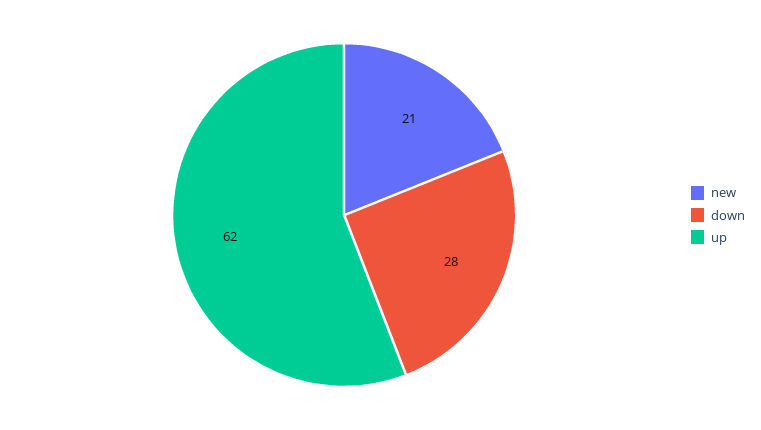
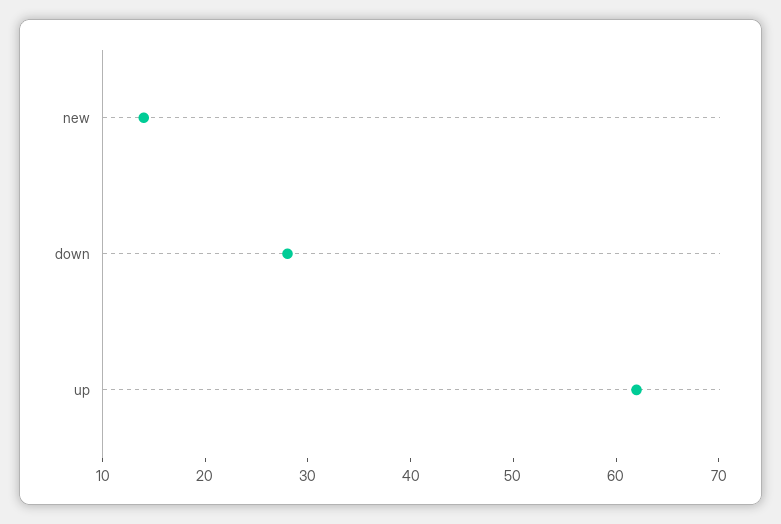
  {
-   "new": 21,
+   "new": 14,
    "down": 28,
    "up": 62
  }

